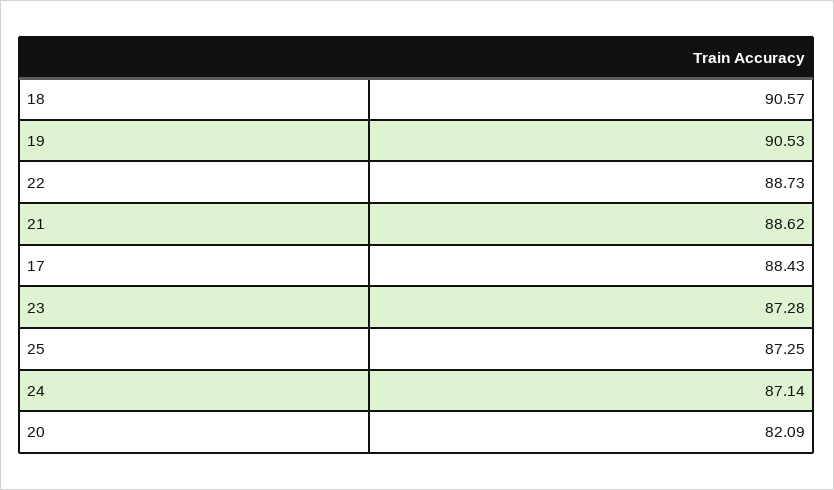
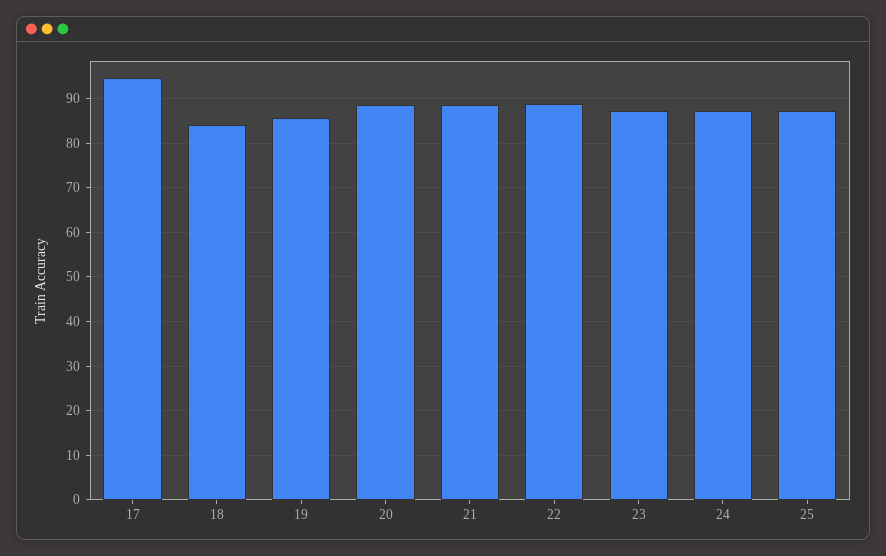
  {
-   "18": 90.57,
+   "18": 84,
-   "19": 90.53,
+   "19": 86,
    "22": 88.73,
    "21": 88.62,
-   "17": 88.43,
+   "17": 94,
    "23": 87.28,
    "25": 87.25,
    "24": 87.14,
-   "20": 82.09
+   "20": 88
  }

